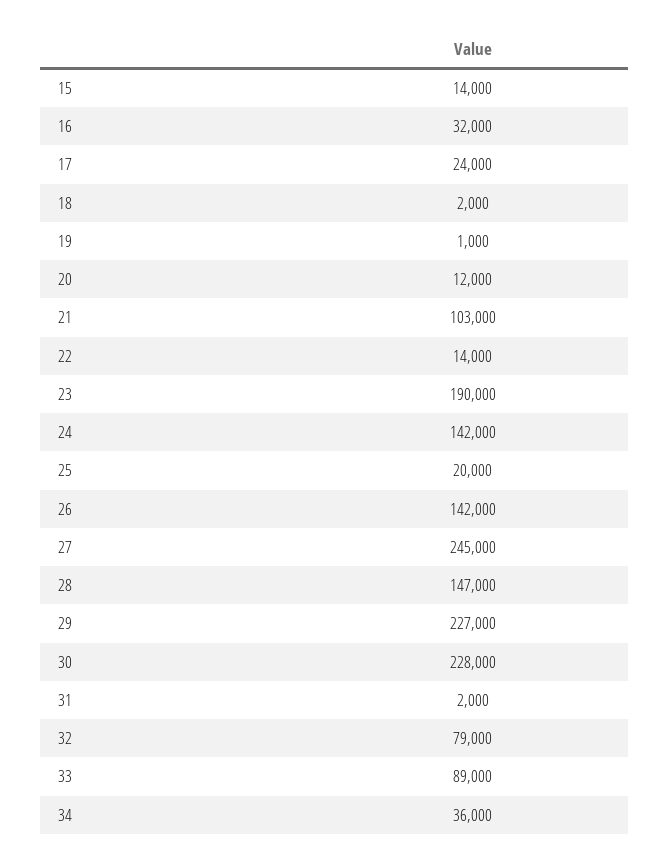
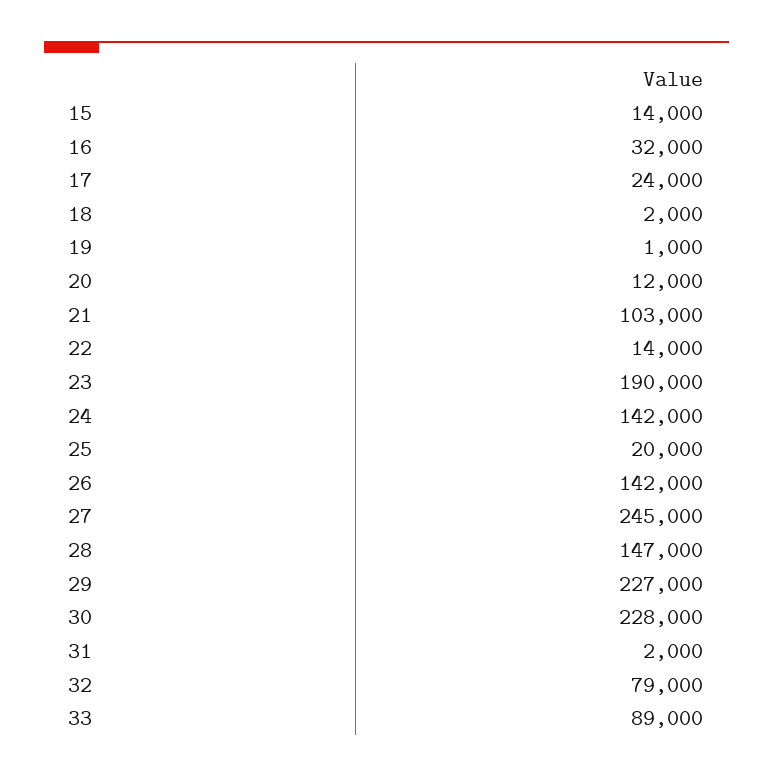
  {
    "15": 14000,
    "16": 32000,
    "17": 24000,
    "18": 2000,
    "19": 1000,
    "20": 12000,
    "21": 103000,
    "22": 14000,
    "23": 190000,
    "24": 142000,
    "25": 20000,
    "26": 142000,
    "27": 245000,
    "28": 147000,
    "29": 227000,
    "30": 228000,
    "31": 2000,
    "32": 79000,
-   "33": 89000,
+   "33": 89000
-   "34": 36000
  }

